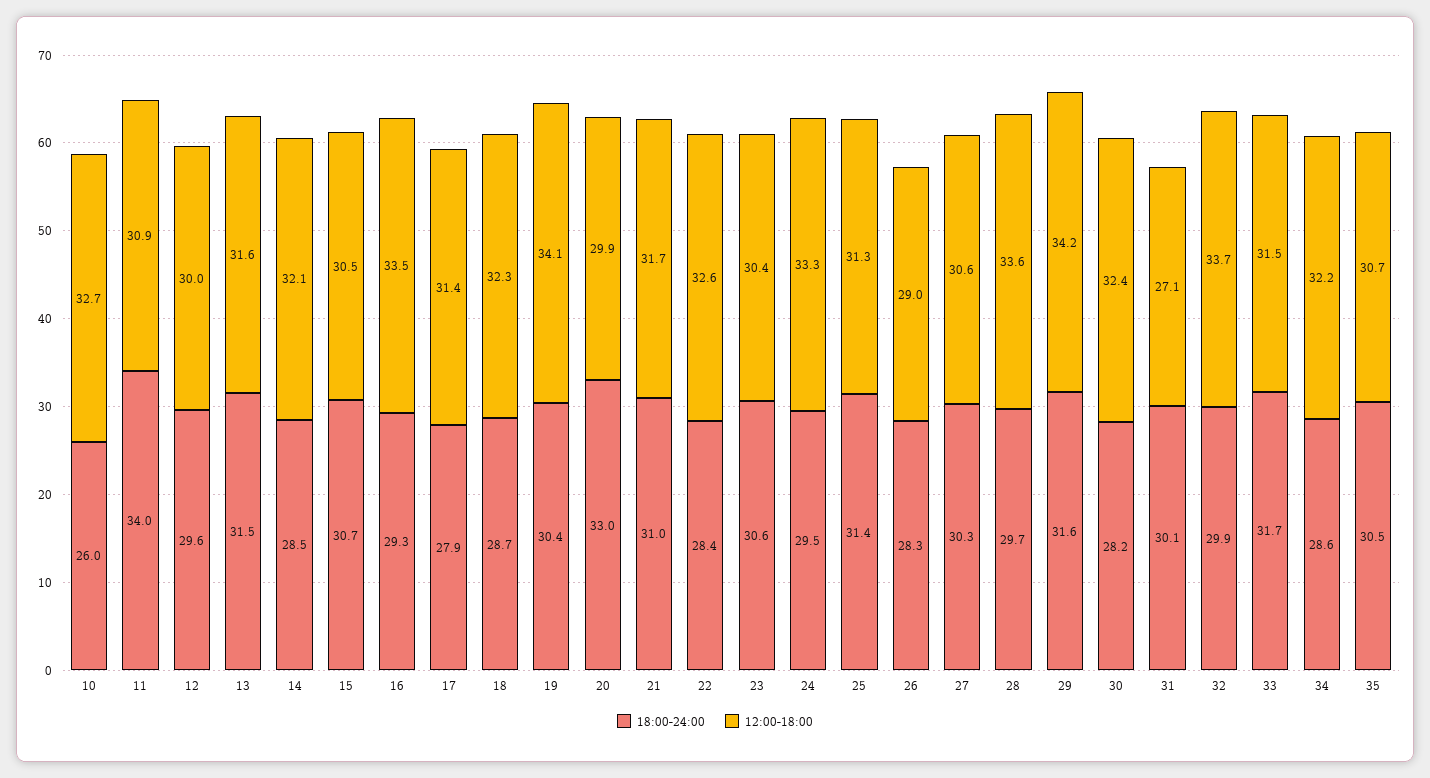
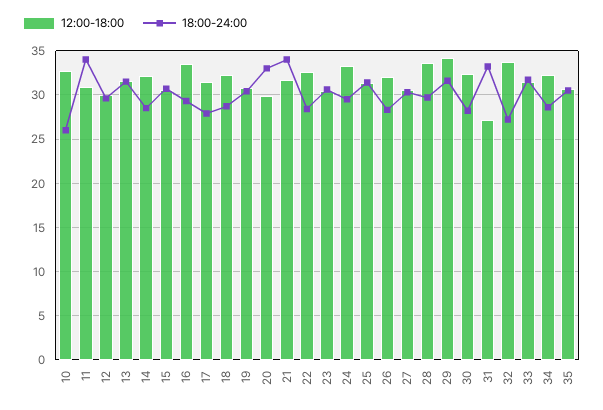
  {
    "18:00-24:00": {
      "10": 26,
      "11": 34,
      "12": 29.6,
      "13": 31.5,
      "14": 28.5,
      "15": 30.7,
      "16": 29.3,
      "17": 27.9,
      "18": 28.7,
      "19": 30.4,
      "20": 33,
-     "21": 31,
+     "21": 34,
      "22": 28.4,
      "23": 30.6,
      "24": 29.5,
      "25": 31.4,
      "26": 28.3,
      "27": 30.3,
      "28": 29.7,
      "29": 31.6,
      "30": 28.2,
-     "31": 30.1,
+     "31": 33,
-     "32": 29.9,
+     "32": 27,
      "33": 31.7,
      "34": 28.6,
      "35": 30.5
    },
    "12:00-18:00": {
      "10": 32.7,
      "11": 30.9,
      "12": 30,
      "13": 31.6,
      "14": 32.1,
      "15": 30.5,
      "16": 33.5,
      "17": 31.4,
      "18": 32.3,
-     "19": 34.1,
+     "19": 31,
      "20": 29.9,
      "21": 31.7,
      "22": 32.6,
      "23": 30.4,
      "24": 33.3,
      "25": 31.3,
-     "26": 29,
+     "26": 32,
      "27": 30.6,
      "28": 33.6,
      "29": 34.2,
      "30": 32.4,
      "31": 27.1,
      "32": 33.7,
      "33": 31.5,
      "34": 32.2,
      "35": 30.7
    }
  }

